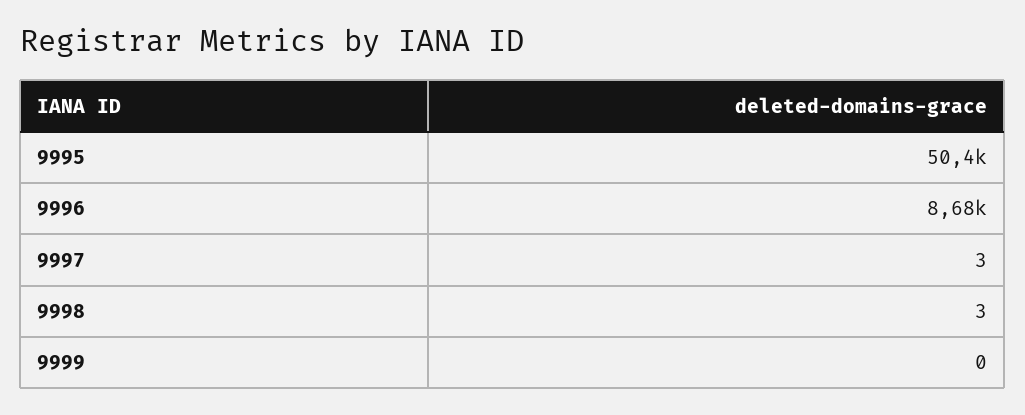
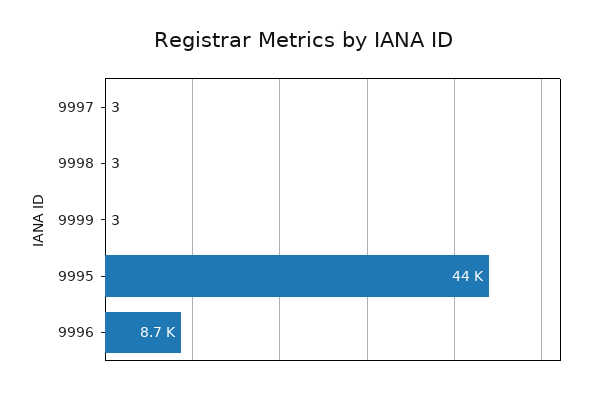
  {
-   "9995": 50400,
+   "9995": 44000,
    "9996": 8680,
    "9997": 3,
    "9998": 3,
-   "9999": 0
+   "9999": 3
  }

